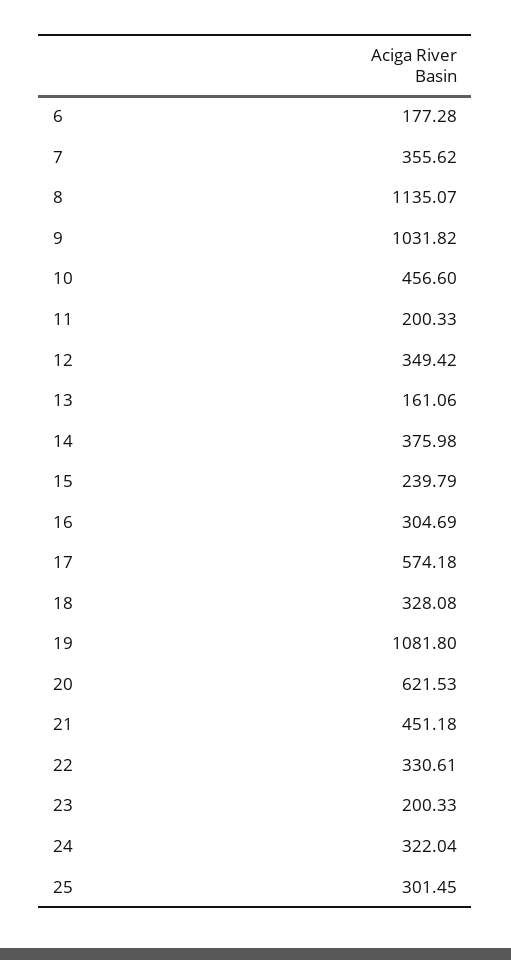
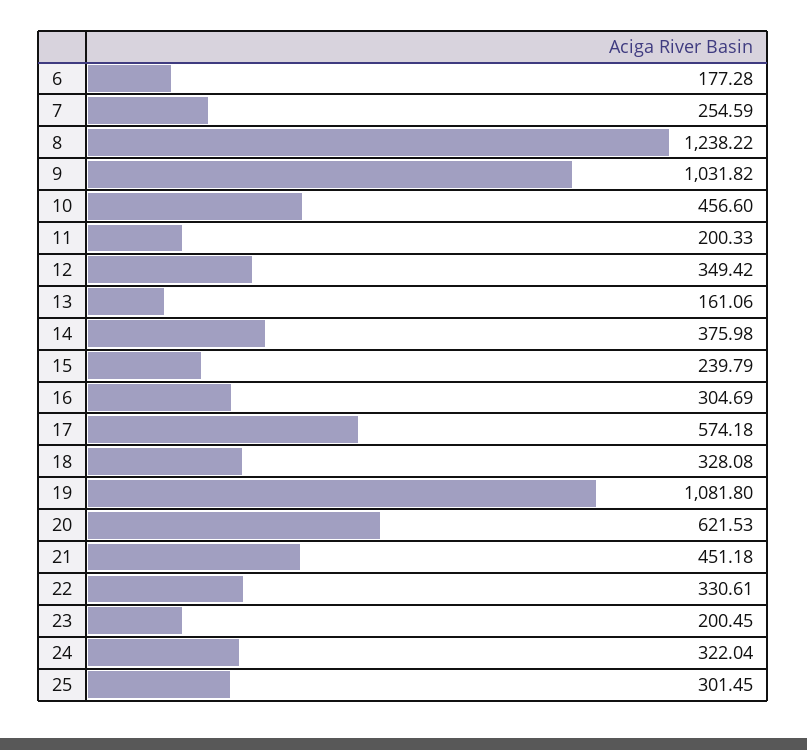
  {
    "6": 177.28,
-   "7": 355.62,
+   "7": 254.59,
-   "8": 1135.07,
+   "8": 1238.22,
    "9": 1031.82,
    "10": 456.6,
    "11": 200.33,
    "12": 349.42,
    "13": 161.06,
    "14": 375.98,
    "15": 239.79,
    "16": 304.69,
    "17": 574.18,
    "18": 328.08,
    "19": 1081.8,
    "20": 621.53,
    "21": 451.18,
    "22": 330.61,
-   "23": 200.33,
+   "23": 200.45,
    "24": 322.04,
    "25": 301.45
  }

